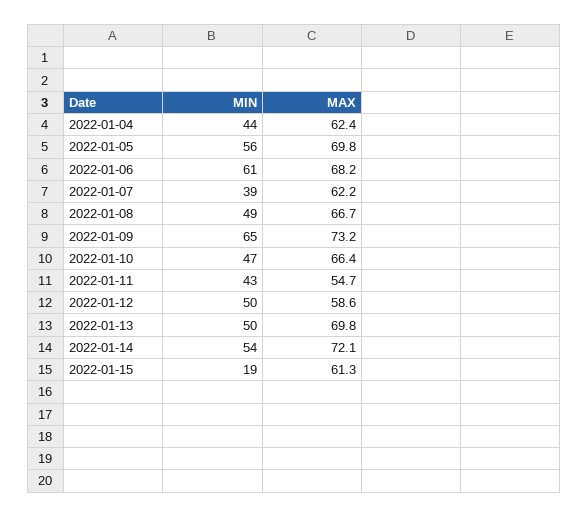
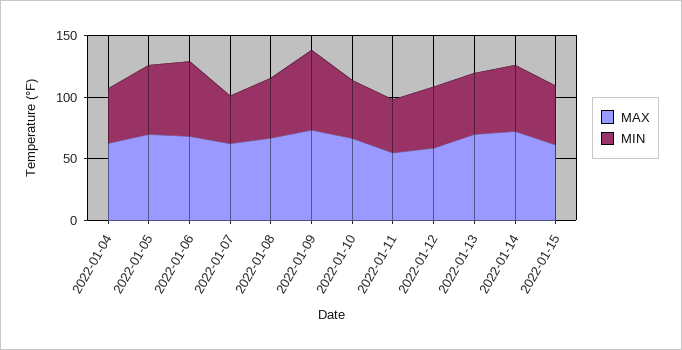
  {
    "MIN": {
      "2022-01-04": 44,
      "2022-01-05": 56,
      "2022-01-06": 61,
      "2022-01-07": 39,
      "2022-01-08": 49,
      "2022-01-09": 65,
      "2022-01-10": 47,
      "2022-01-11": 43,
      "2022-01-12": 50,
      "2022-01-13": 50,
      "2022-01-14": 54,
-     "2022-01-15": 19
+     "2022-01-15": 50
    },
    "MAX": {
      "2022-01-04": 62.4,
      "2022-01-05": 69.8,
      "2022-01-06": 68.2,
      "2022-01-07": 62.2,
      "2022-01-08": 66.7,
      "2022-01-09": 73.2,
      "2022-01-10": 66.4,
      "2022-01-11": 54.7,
      "2022-01-12": 58.6,
      "2022-01-13": 69.8,
      "2022-01-14": 72.1,
      "2022-01-15": 61.3
    }
  }

